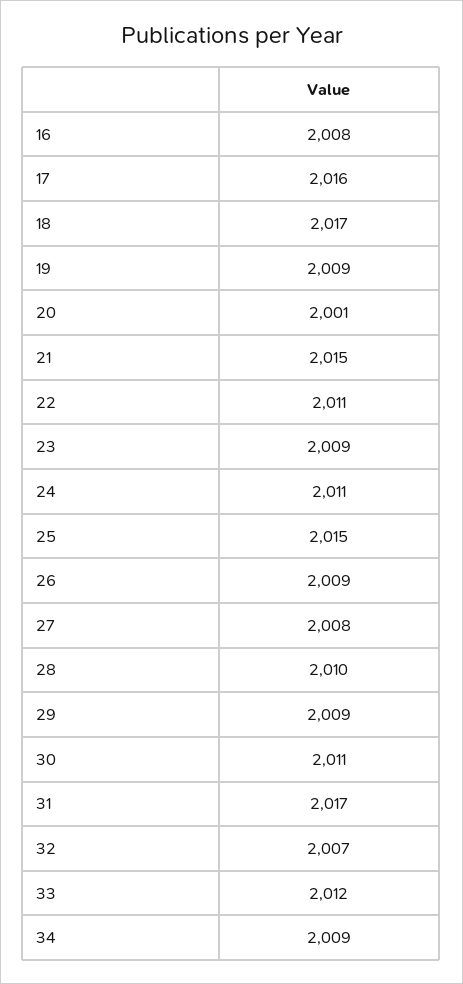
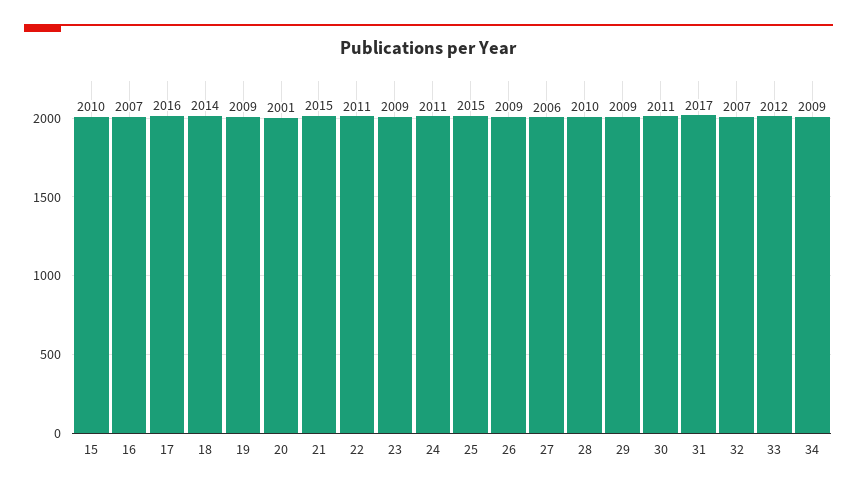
  {
-   "16": 2008,
+   "16": 2007,
    "17": 2016,
-   "18": 2017,
+   "18": 2014,
    "19": 2009,
    "20": 2001,
    "21": 2015,
    "22": 2011,
    "23": 2009,
    "24": 2011,
    "25": 2015,
    "26": 2009,
-   "27": 2008,
+   "27": 2006,
    "28": 2010,
    "29": 2009,
    "30": 2011,
    "31": 2017,
    "32": 2007,
    "33": 2012,
-   "34": 2009
+   "34": 2009,
+   "15": 2010
  }

